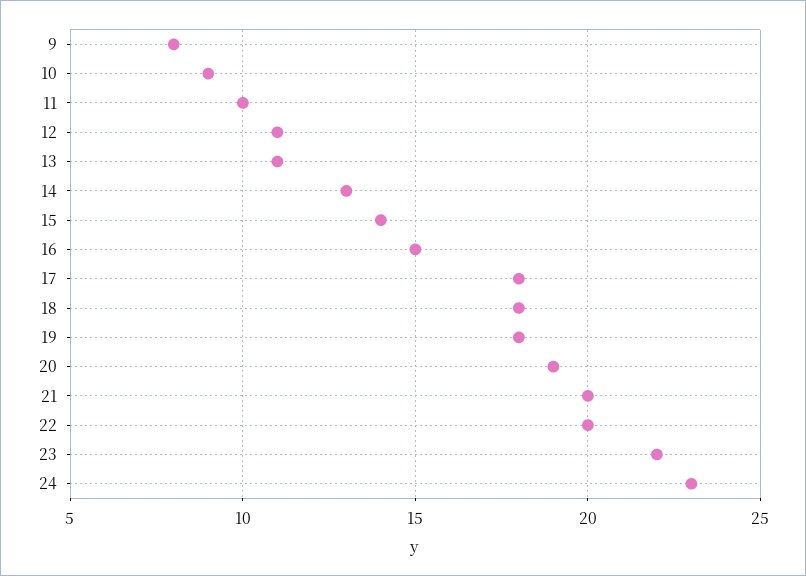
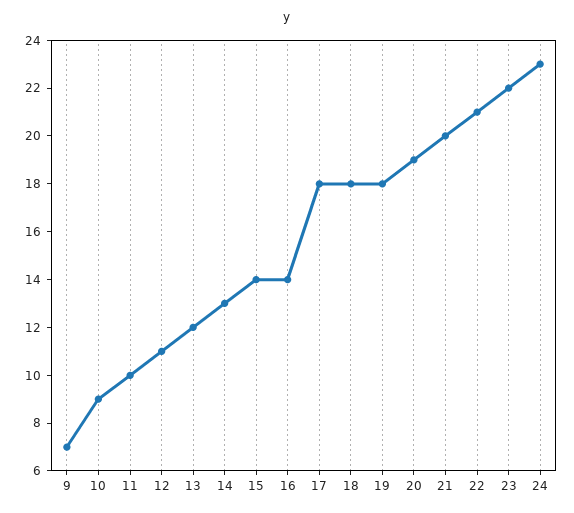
  {
-   "9": 8,
+   "9": 7,
    "10": 9,
    "11": 10,
    "12": 11,
-   "13": 11,
+   "13": 12,
    "14": 13,
    "15": 14,
-   "16": 15,
+   "16": 14,
    "17": 18,
    "18": 18,
    "19": 18,
    "20": 19,
    "21": 20,
-   "22": 20,
+   "22": 21,
    "23": 22,
    "24": 23
  }

